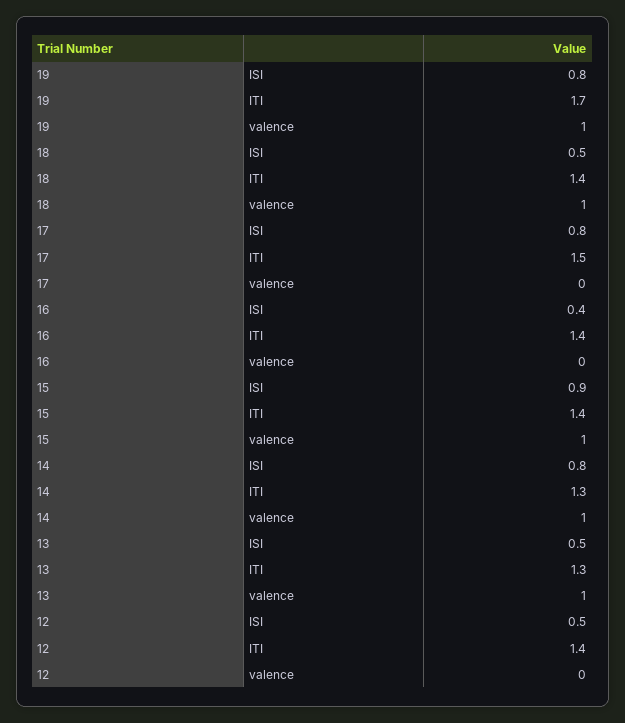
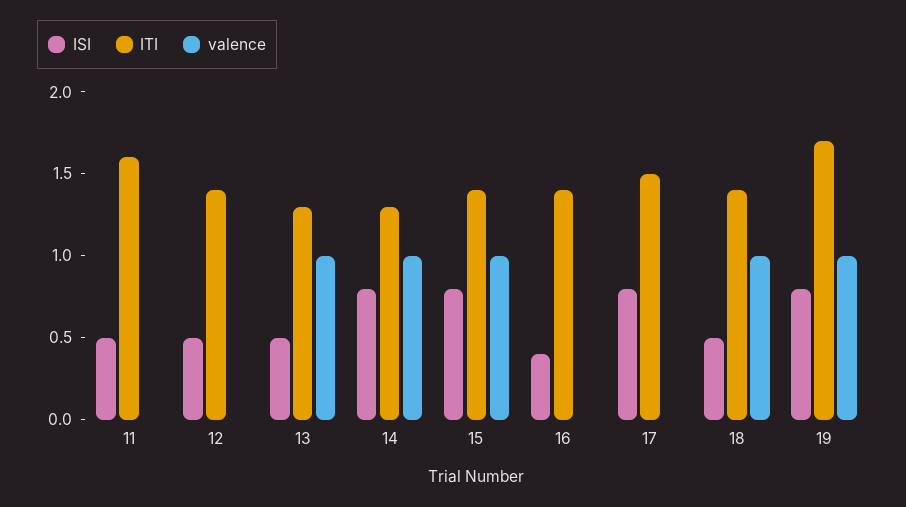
  {
    "ISI": {
      "19": 0.8,
      "18": 0.5,
      "17": 0.8,
      "16": 0.4,
-     "15": 0.9,
+     "15": 0.8,
      "14": 0.8,
      "13": 0.5,
-     "12": 0.5
+     "12": 0.5,
+     "11": 0.5
    },
    "ITI": {
      "19": 1.7,
      "18": 1.4,
      "17": 1.5,
      "16": 1.4,
      "15": 1.4,
      "14": 1.3,
      "13": 1.3,
-     "12": 1.4
+     "12": 1.4,
+     "11": 1.6
    },
    "valence": {
      "19": 1,
      "18": 1,
      "17": 0,
      "16": 0,
      "15": 1,
      "14": 1,
      "13": 1,
-     "12": 0
+     "12": 0,
+     "11": 0
    }
  }

